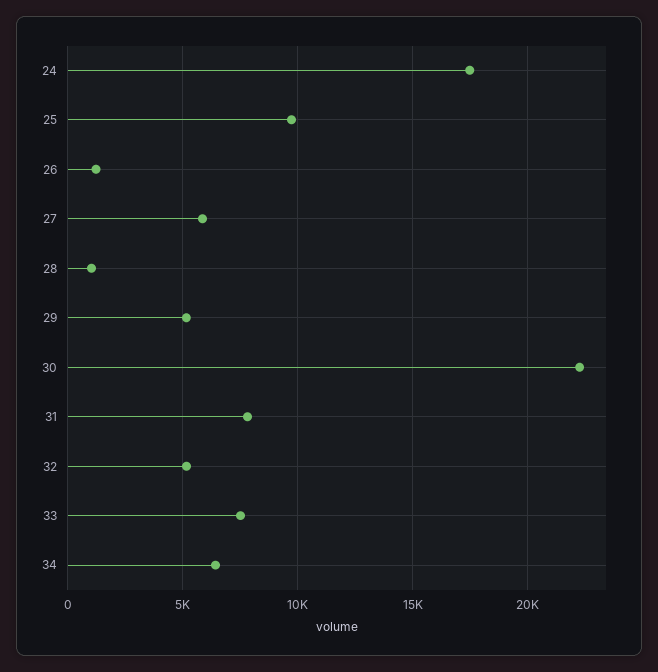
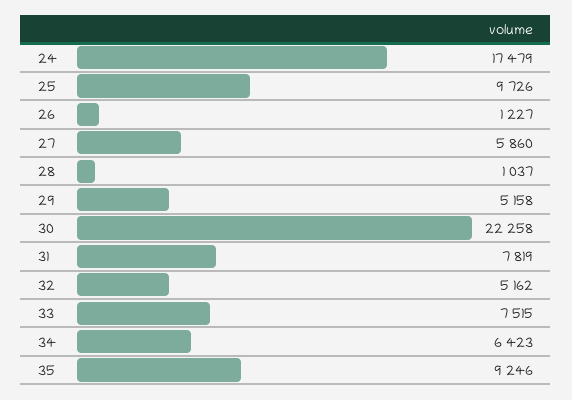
  {
    "24": 17479,
    "25": 9726,
    "26": 1227,
    "27": 5860,
    "28": 1037,
    "29": 5158,
    "30": 22258,
    "31": 7819,
    "32": 5162,
    "33": 7515,
-   "34": 6423
+   "34": 6423,
+   "35": 9246
  }

